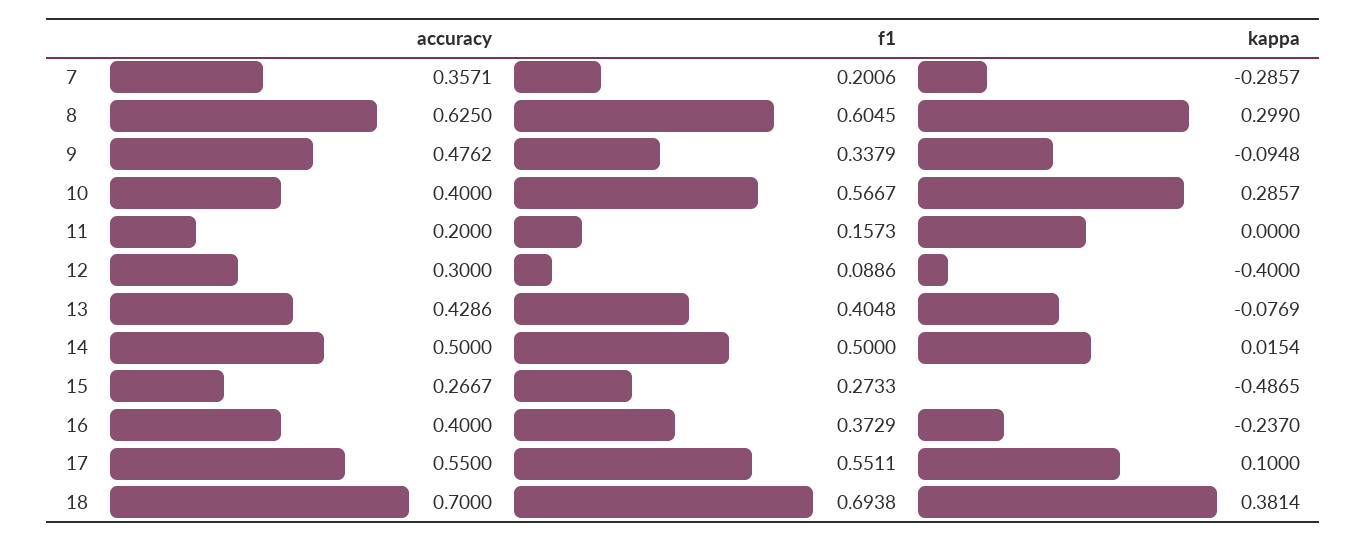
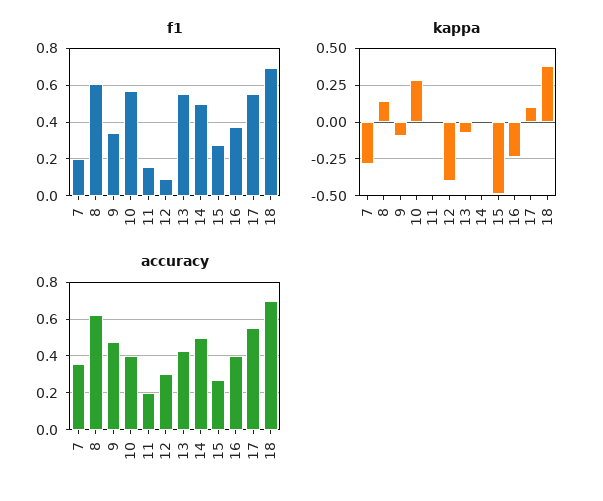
  {
    "accuracy": {
      "7": 0.3571,
      "8": 0.625,
      "9": 0.4762,
      "10": 0.4,
      "11": 0.2,
      "12": 0.3,
      "13": 0.4286,
      "14": 0.5,
      "15": 0.2667,
      "16": 0.4,
      "17": 0.55,
      "18": 0.7
    },
    "f1": {
      "7": 0.2006,
      "8": 0.6045,
      "9": 0.3379,
      "10": 0.5667,
      "11": 0.1573,
      "12": 0.0886,
-     "13": 0.4048,
+     "13": 0.55,
      "14": 0.5,
      "15": 0.2733,
      "16": 0.3729,
      "17": 0.5511,
      "18": 0.6938
    },
    "kappa": {
      "7": -0.2857,
-     "8": 0.299,
+     "8": 0.15,
      "9": -0.0948,
      "10": 0.2857,
      "11": 0,
      "12": -0.4,
      "13": -0.0769,
      "14": 0.0154,
      "15": -0.4865,
      "16": -0.237,
      "17": 0.1,
      "18": 0.3814
    }
  }

